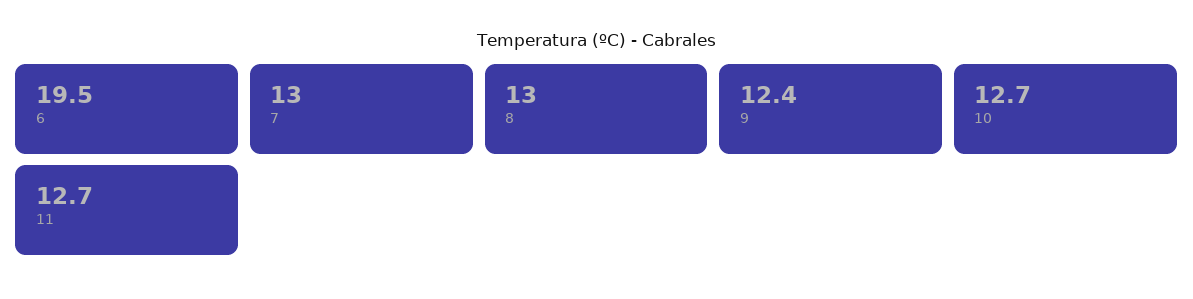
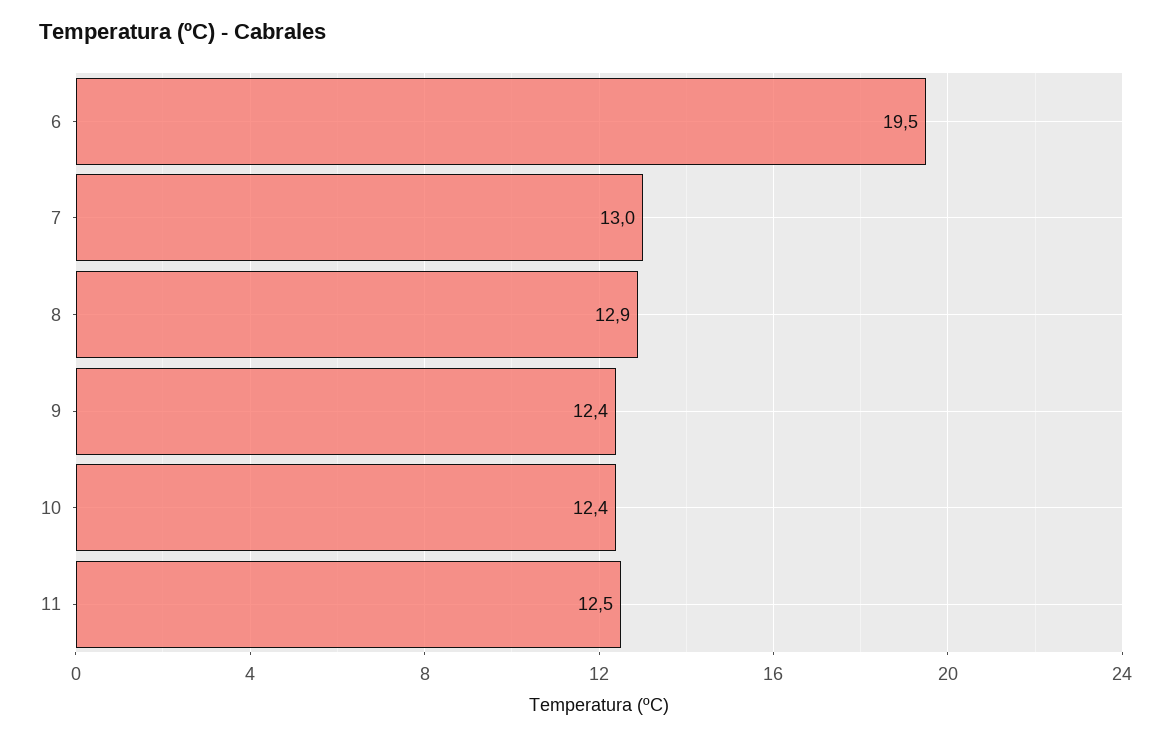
  {
    "6": 19.5,
    "7": 13,
-   "8": 13,
+   "8": 12.9,
    "9": 12.4,
-   "10": 12.7,
+   "10": 12.4,
-   "11": 12.7
+   "11": 12.5
  }

